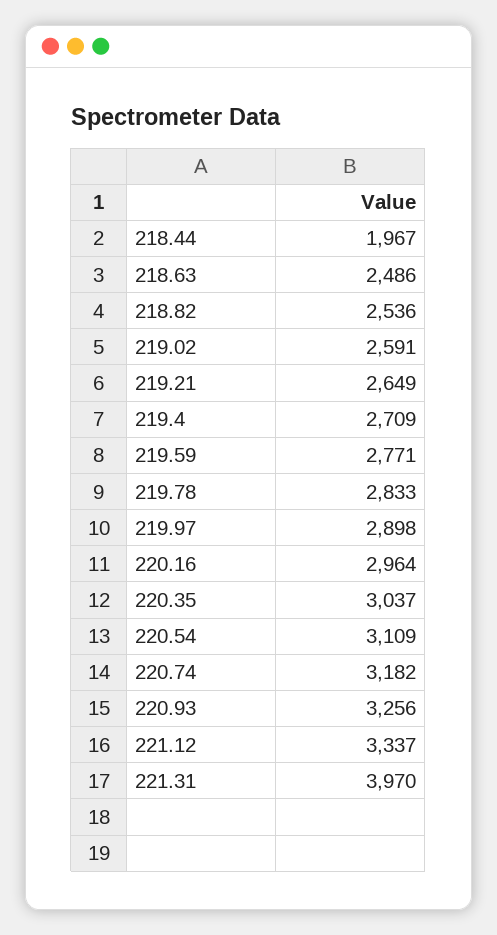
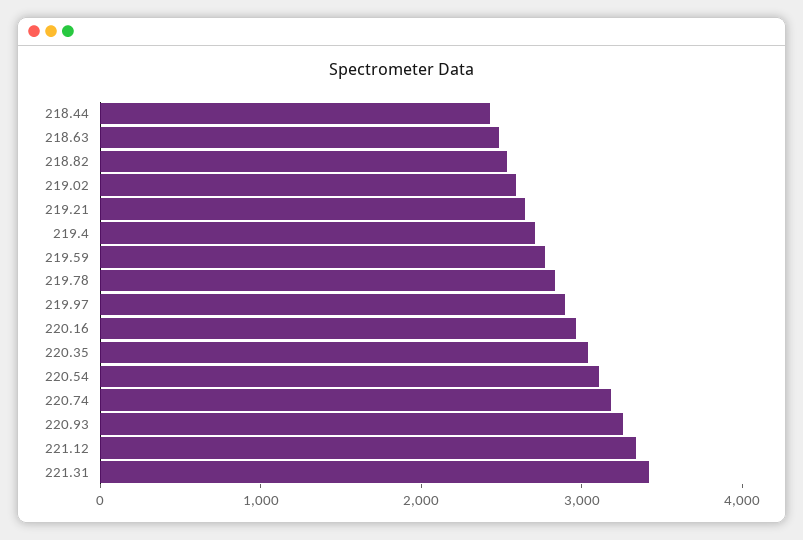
  {
-   "218.44": 1967,
+   "218.44": 2400,
    "218.63": 2486,
    "218.82": 2536,
    "219.02": 2591,
    "219.21": 2649,
    "219.4": 2709,
    "219.59": 2771,
    "219.78": 2833,
    "219.97": 2898,
    "220.16": 2964,
    "220.35": 3037,
    "220.54": 3109,
    "220.74": 3182,
    "220.93": 3256,
    "221.12": 3337,
-   "221.31": 3970
+   "221.31": 3400
  }

